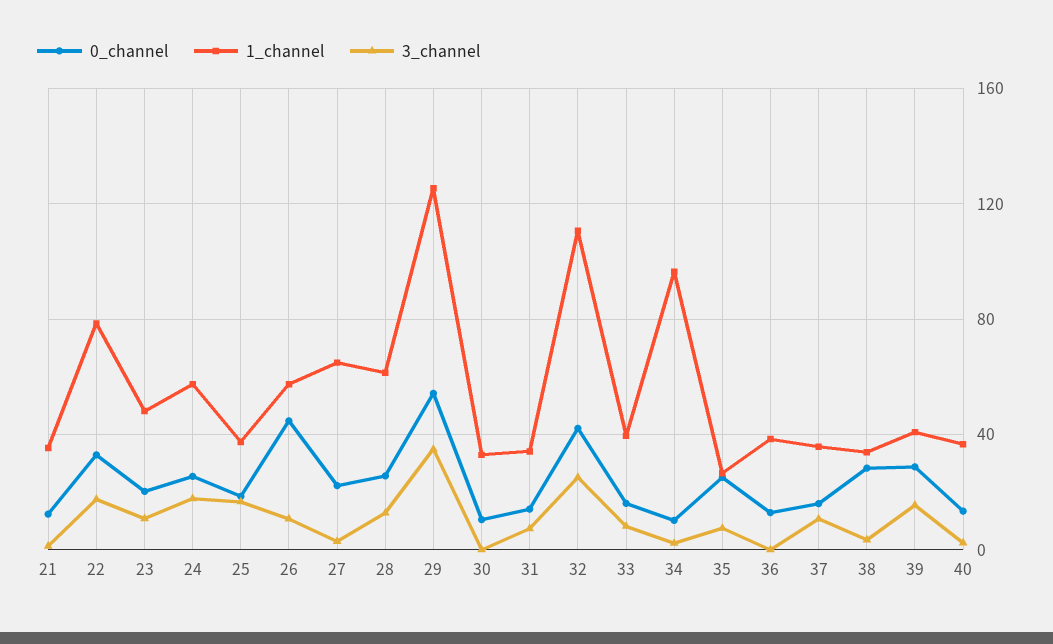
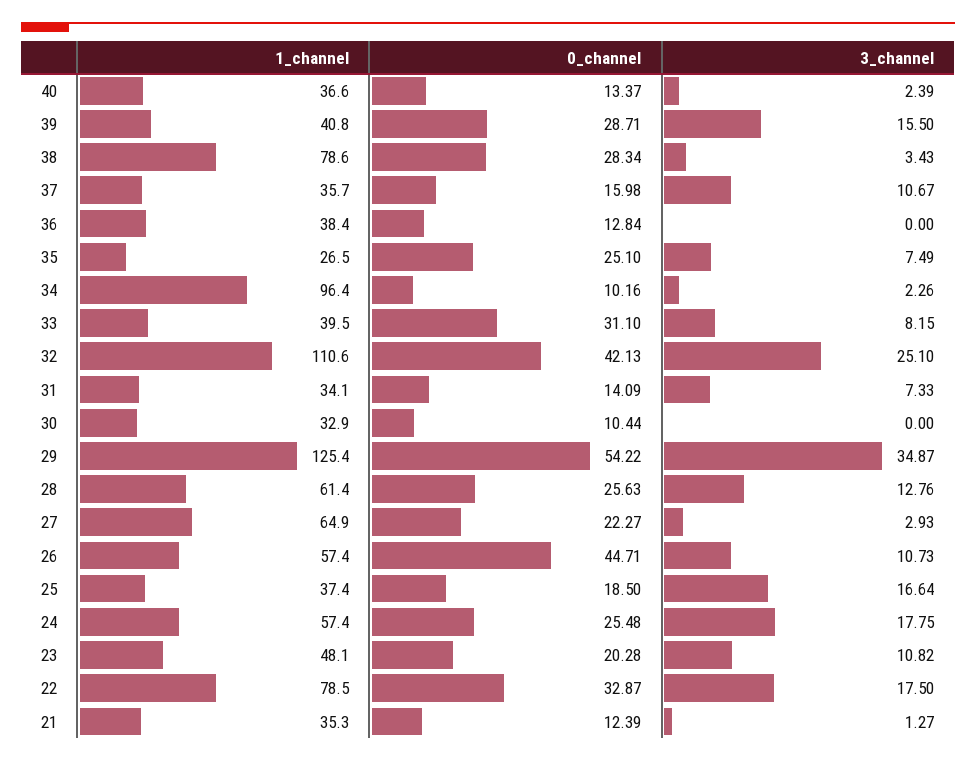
  {
    "0_channel": {
      "21": 12.39,
      "22": 32.87,
      "23": 20.28,
      "24": 25.48,
      "25": 18.5,
      "26": 44.71,
      "27": 22.27,
      "28": 25.63,
      "29": 54.22,
      "30": 10.44,
      "31": 14.09,
      "32": 42.13,
-     "33": 15,
+     "33": 31.1,
      "34": 10.16,
      "35": 25.1,
      "36": 12.84,
      "37": 15.98,
      "38": 28.34,
      "39": 28.71,
      "40": 13.37
    },
    "1_channel": {
      "21": 35.3,
      "22": 78.5,
      "23": 48.1,
      "24": 57.4,
      "25": 37.4,
      "26": 57.4,
      "27": 64.9,
      "28": 61.4,
      "29": 125.4,
      "30": 32.9,
      "31": 34.1,
      "32": 110.6,
      "33": 39.5,
      "34": 96.4,
      "35": 26.5,
      "36": 38.4,
      "37": 35.7,
-     "38": 35,
+     "38": 78.6,
      "39": 40.8,
      "40": 36.6
    },
    "3_channel": {
      "21": 1.27,
      "22": 17.5,
      "23": 10.82,
      "24": 17.75,
      "25": 16.64,
      "26": 10.73,
      "27": 2.93,
      "28": 12.76,
      "29": 34.87,
      "30": 0,
      "31": 7.33,
      "32": 25.1,
      "33": 8.15,
      "34": 2.26,
      "35": 7.49,
      "36": 0,
      "37": 10.67,
      "38": 3.43,
      "39": 15.5,
      "40": 2.39
    }
  }

